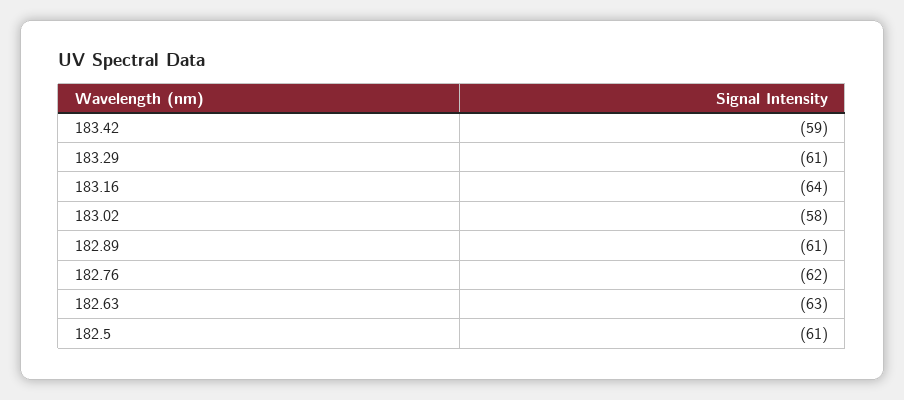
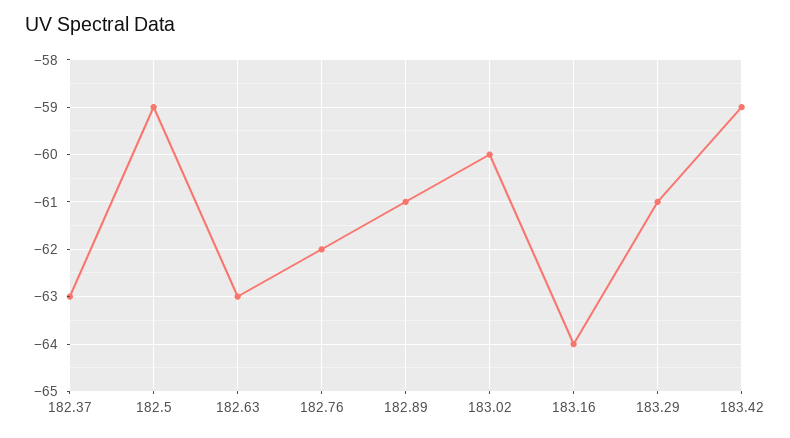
  {
    "183.42": -59,
    "183.29": -61,
    "183.16": -64,
-   "183.02": -58,
+   "183.02": -60,
    "182.89": -61,
    "182.76": -62,
    "182.63": -63,
-   "182.5": -61
+   "182.5": -59,
+   "182.37": -63
  }

